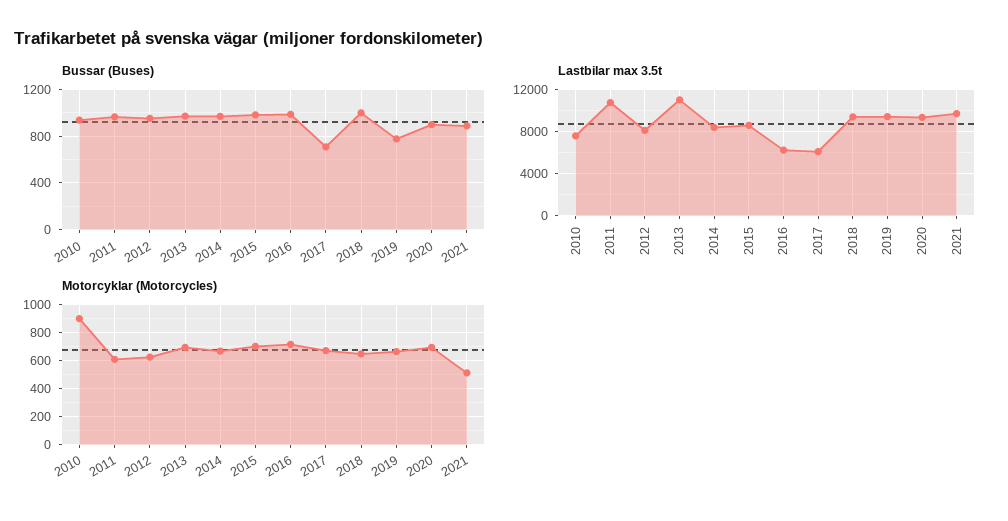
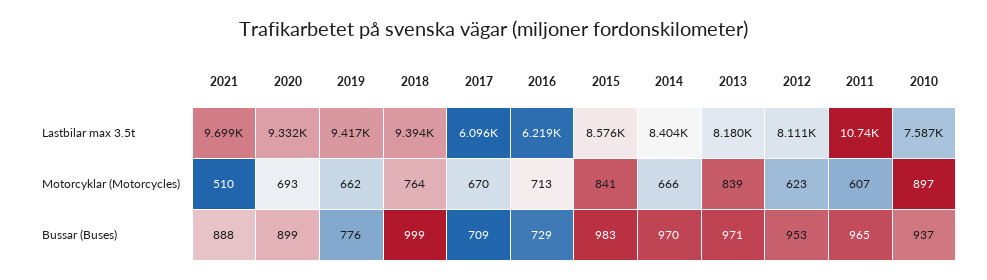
  {
    "Bussar (Buses)": {
      "2010": 937,
      "2011": 965,
      "2012": 953,
      "2013": 971,
      "2014": 970,
      "2015": 983,
-     "2016": 1000,
+     "2016": 729,
      "2017": 709,
      "2018": 999,
      "2019": 776,
      "2020": 899,
      "2021": 888
    },
    "Lastbilar max 3.5t": {
      "2010": 7587,
      "2011": 10740,
      "2012": 8111,
-     "2013": 11000,
+     "2013": 8180,
      "2014": 8404,
      "2015": 8576,
      "2016": 6219,
      "2017": 6096,
      "2018": 9394,
      "2019": 9417,
      "2020": 9332,
      "2021": 9699
    },
    "Motorcyklar (Motorcycles)": {
      "2010": 897,
      "2011": 607,
      "2012": 623,
-     "2013": 700,
+     "2013": 839,
      "2014": 666,
-     "2015": 700,
+     "2015": 841,
      "2016": 713,
      "2017": 670,
-     "2018": 650,
+     "2018": 764,
      "2019": 662,
      "2020": 693,
      "2021": 510
    }
  }

